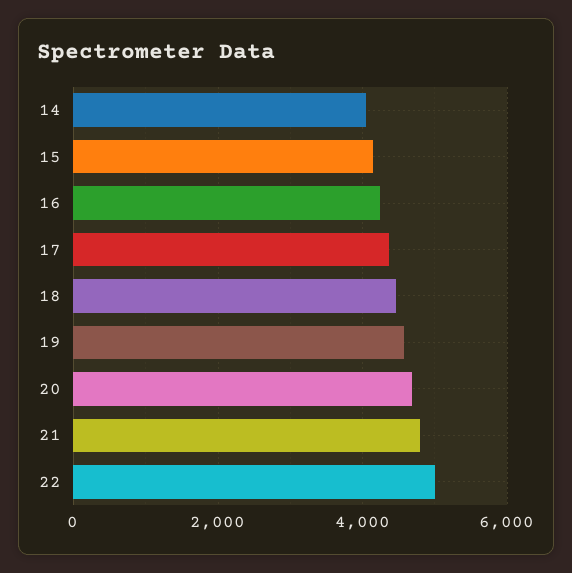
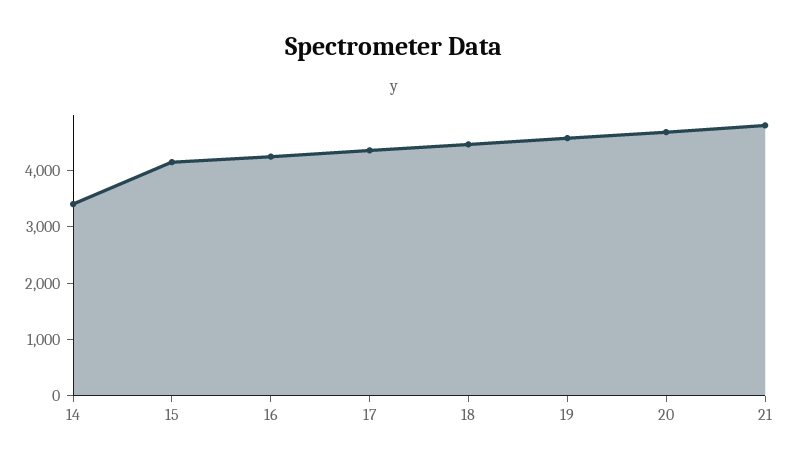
  {
-   "14": 4000,
+   "14": 3400,
    "15": 4200,
    "16": 4200,
    "17": 4400,
    "18": 4400,
    "19": 4600,
    "20": 4600,
-   "21": 4800,
+   "21": 4800
-   "22": 5000
  }

